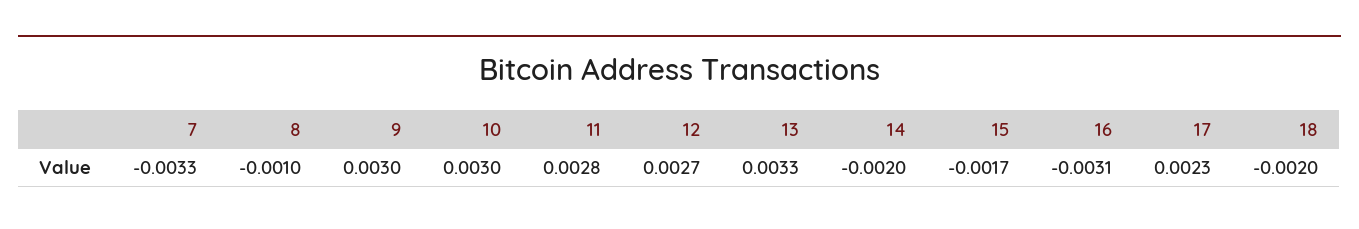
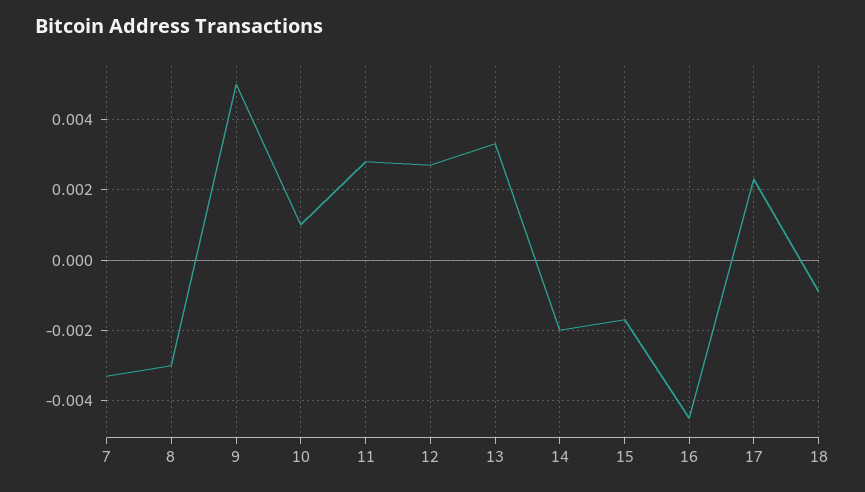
  {
    "7": -0.0033,
-   "8": -0.001,
+   "8": -0.003,
-   "9": 0.003,
+   "9": 0.005,
-   "10": 0.003,
+   "10": 0.001,
    "11": 0.0028,
    "12": 0.0027,
    "13": 0.0033,
    "14": -0.002,
    "15": -0.0017,
-   "16": -0.0031,
+   "16": -0.0045,
    "17": 0.0023,
-   "18": -0.002
+   "18": -0.001
  }

